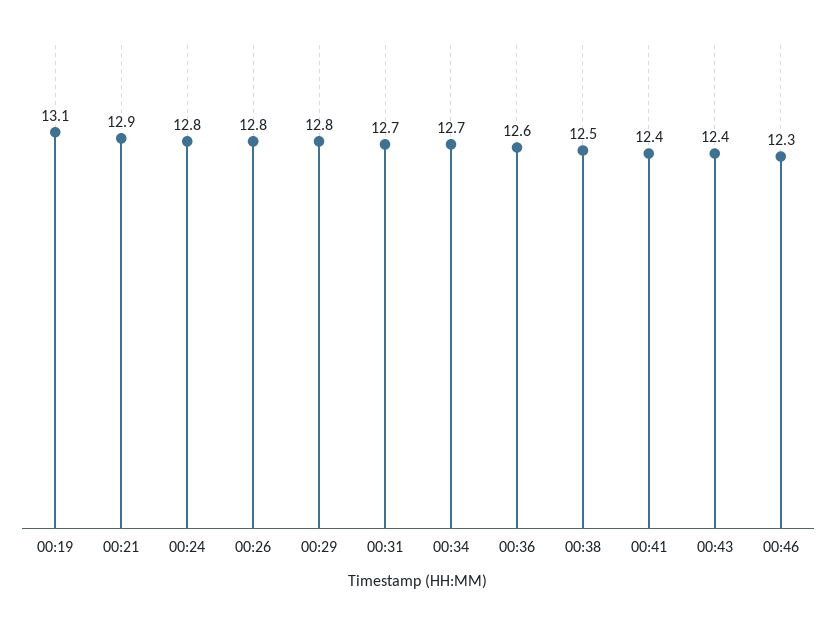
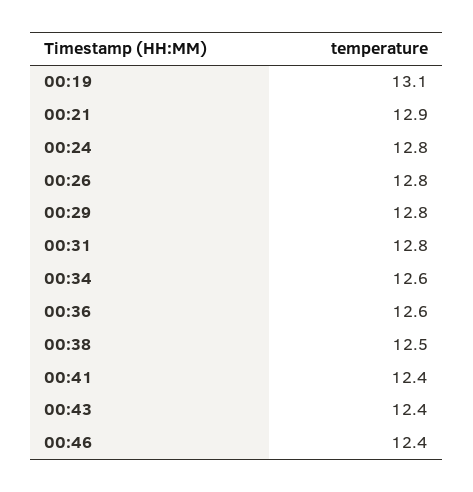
  {
    "00:19": 13.1,
    "00:21": 12.9,
    "00:24": 12.8,
    "00:26": 12.8,
    "00:29": 12.8,
-   "00:31": 12.7,
+   "00:31": 12.8,
-   "00:34": 12.7,
+   "00:34": 12.6,
    "00:36": 12.6,
    "00:38": 12.5,
    "00:41": 12.4,
    "00:43": 12.4,
-   "00:46": 12.3
+   "00:46": 12.4
  }

